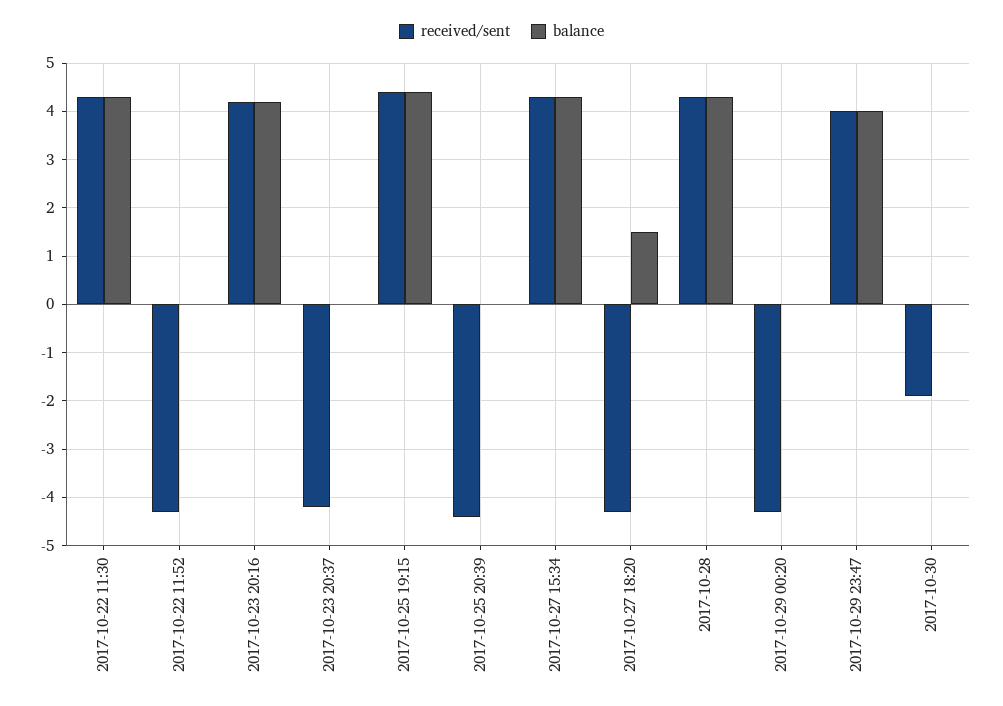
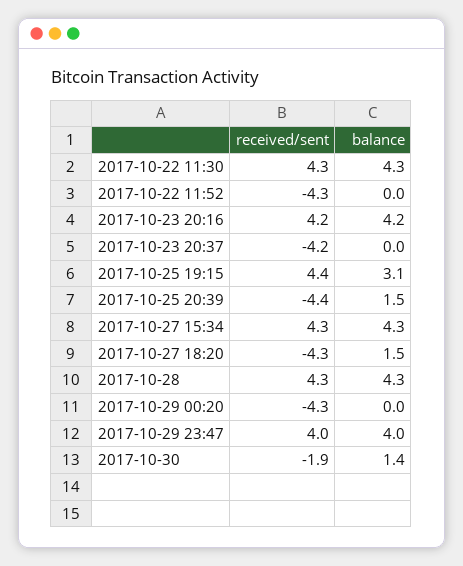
  {
    "received/sent": {
      "2017-10-22 11:30": 4.3,
      "2017-10-22 11:52": -4.3,
      "2017-10-23 20:16": 4.2,
      "2017-10-23 20:37": -4.2,
      "2017-10-25 19:15": 4.4,
      "2017-10-25 20:39": -4.4,
      "2017-10-27 15:34": 4.3,
      "2017-10-27 18:20": -4.3,
      "2017-10-28": 4.3,
      "2017-10-29 00:20": -4.3,
      "2017-10-29 23:47": 4,
      "2017-10-30": -1.9
    },
    "balance": {
      "2017-10-22 11:30": 4.3,
      "2017-10-22 11:52": 0,
      "2017-10-23 20:16": 4.2,
      "2017-10-23 20:37": 0,
-     "2017-10-25 19:15": 4.5,
+     "2017-10-25 19:15": 3.1,
-     "2017-10-25 20:39": 0,
+     "2017-10-25 20:39": 1.5,
      "2017-10-27 15:34": 4.3,
      "2017-10-27 18:20": 1.5,
      "2017-10-28": 4.3,
      "2017-10-29 00:20": 0,
      "2017-10-29 23:47": 4,
-     "2017-10-30": 0
+     "2017-10-30": 1.4
    }
  }

